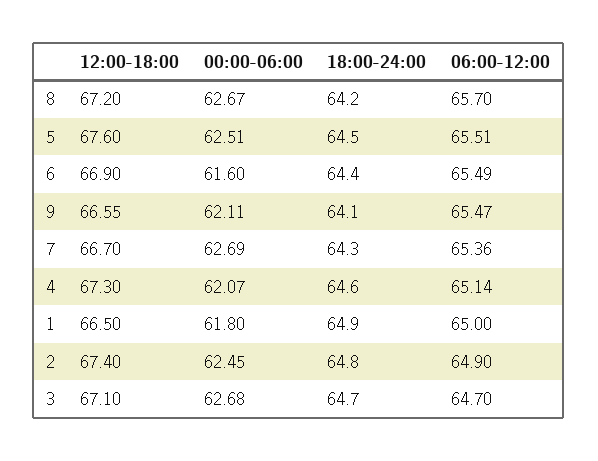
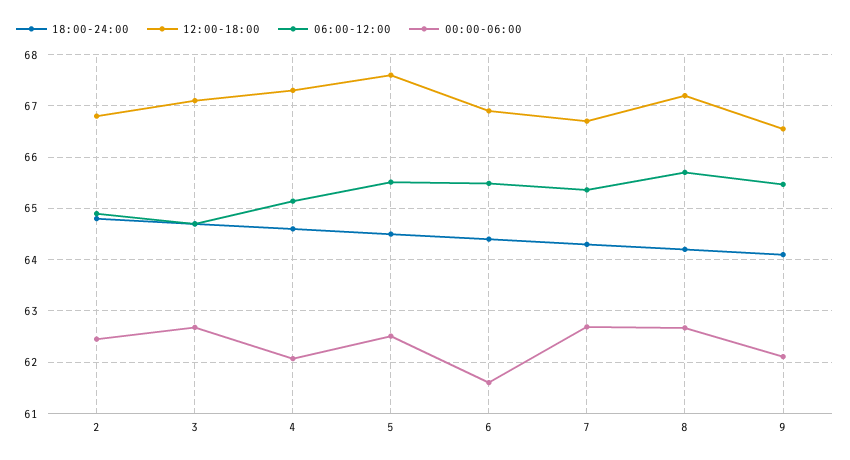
  {
    "12:00-18:00": {
      "8": 67.2,
      "5": 67.6,
      "6": 66.9,
      "9": 66.55,
      "7": 66.7,
      "4": 67.3,
-     "1": 66.5,
-     "2": 67.4,
+     "2": 66.8,
      "3": 67.1
    },
    "00:00-06:00": {
      "8": 62.67,
      "5": 62.51,
      "6": 61.6,
      "9": 62.11,
      "7": 62.69,
      "4": 62.07,
-     "1": 61.8,
      "2": 62.45,
      "3": 62.68
    },
    "18:00-24:00": {
      "8": 64.2,
      "5": 64.5,
      "6": 64.4,
      "9": 64.1,
      "7": 64.3,
      "4": 64.6,
-     "1": 64.9,
      "2": 64.8,
      "3": 64.7
    },
    "06:00-12:00": {
      "8": 65.7,
      "5": 65.51,
      "6": 65.49,
      "9": 65.47,
      "7": 65.36,
      "4": 65.14,
-     "1": 65,
      "2": 64.9,
      "3": 64.7
    }
  }

